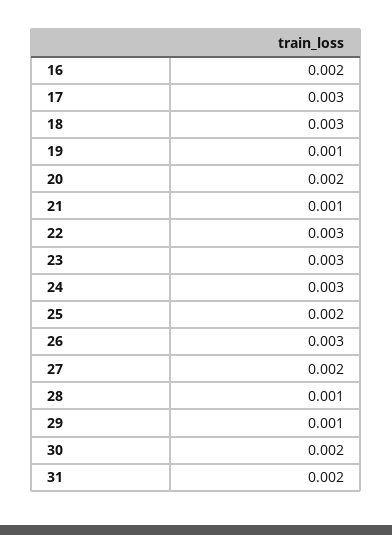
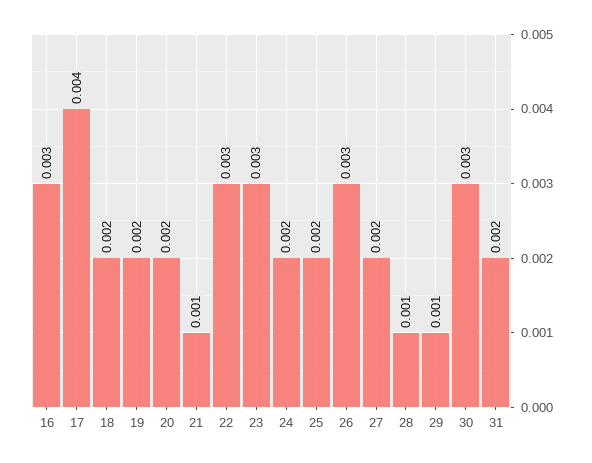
  {
-   "16": 0.002,
+   "16": 0.003,
-   "17": 0.003,
+   "17": 0.004,
-   "18": 0.003,
+   "18": 0.002,
-   "19": 0.001,
+   "19": 0.002,
    "20": 0.002,
    "21": 0.001,
    "22": 0.003,
    "23": 0.003,
-   "24": 0.003,
+   "24": 0.002,
    "25": 0.002,
    "26": 0.003,
    "27": 0.002,
    "28": 0.001,
    "29": 0.001,
-   "30": 0.002,
+   "30": 0.003,
    "31": 0.002
  }

